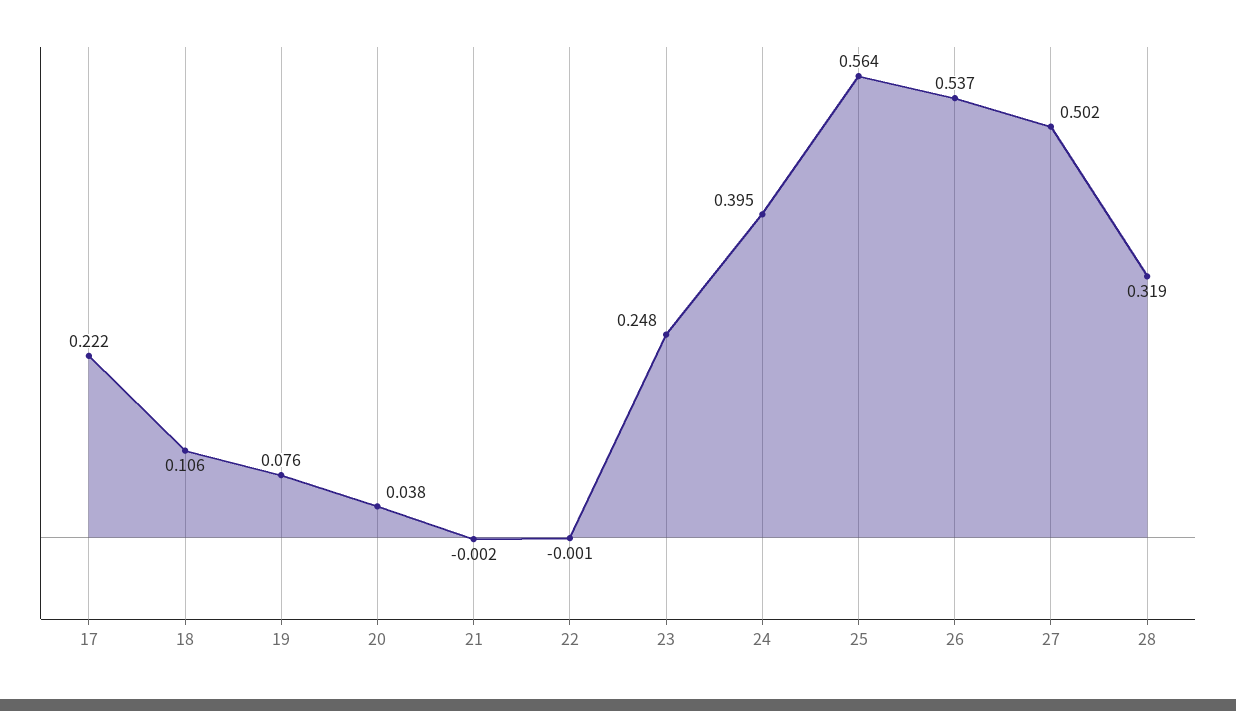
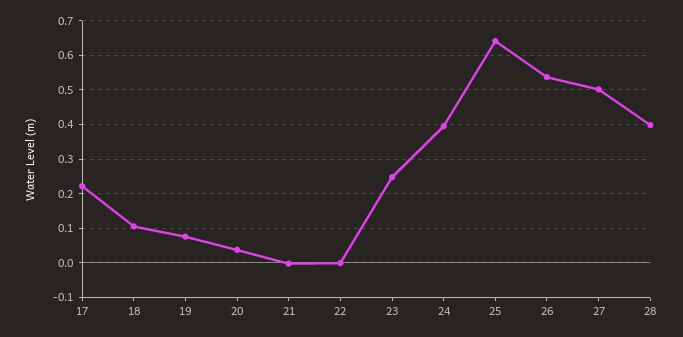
  {
    "17": 0.222,
    "18": 0.106,
    "19": 0.076,
    "20": 0.038,
    "21": -0.002,
    "22": -0.001,
    "23": 0.248,
    "24": 0.395,
-   "25": 0.564,
+   "25": 0.64,
    "26": 0.537,
    "27": 0.502,
-   "28": 0.319
+   "28": 0.4
  }

